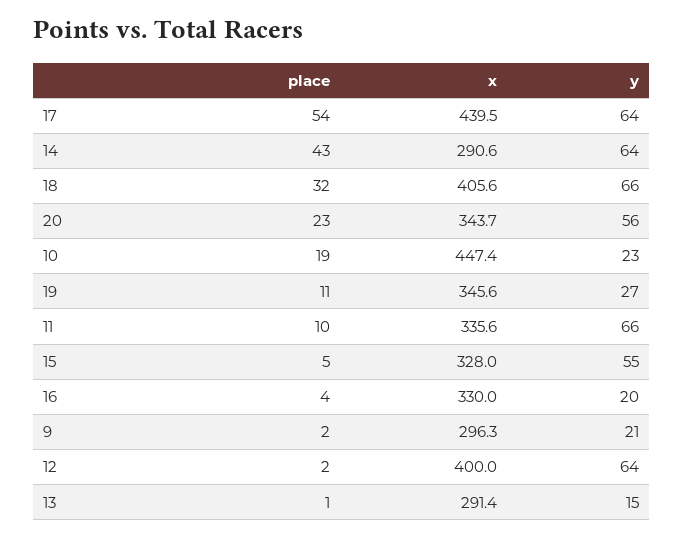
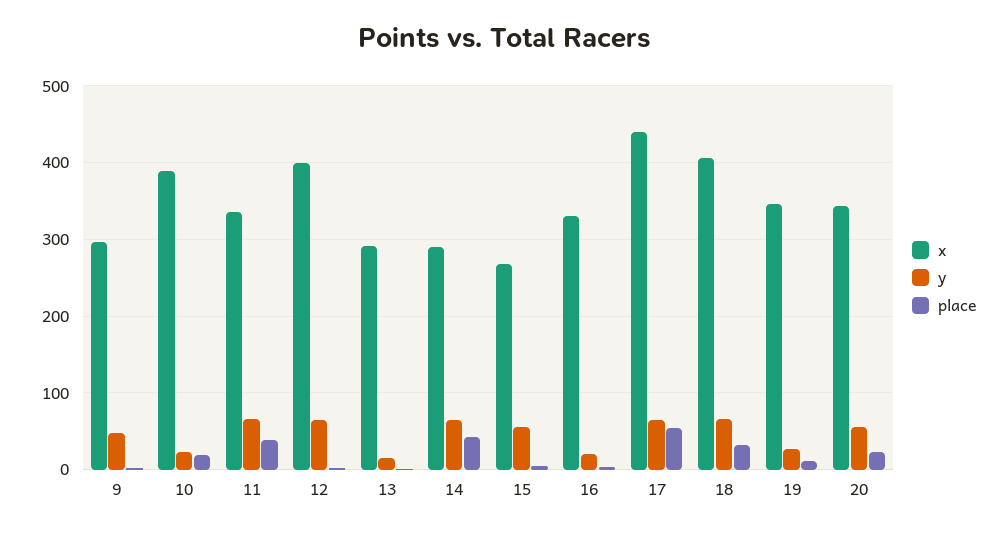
  {
    "place": {
      "17": 54,
      "14": 43,
      "18": 32,
      "20": 23,
      "10": 19,
      "19": 11,
-     "11": 10,
+     "11": 40,
      "15": 5,
      "16": 4,
      "9": 2,
      "12": 2,
      "13": 1
    },
    "x": {
      "17": 439.5,
      "14": 290.6,
      "18": 405.6,
      "20": 343.7,
-     "10": 447.4,
+     "10": 390,
      "19": 345.6,
      "11": 335.6,
-     "15": 328,
+     "15": 270,
      "16": 330,
      "9": 296.3,
      "12": 400,
      "13": 291.4
    },
    "y": {
      "17": 64,
      "14": 64,
      "18": 66,
      "20": 56,
      "10": 23,
      "19": 27,
      "11": 66,
      "15": 55,
      "16": 20,
-     "9": 21,
+     "9": 50,
      "12": 64,
      "13": 15
    }
  }

